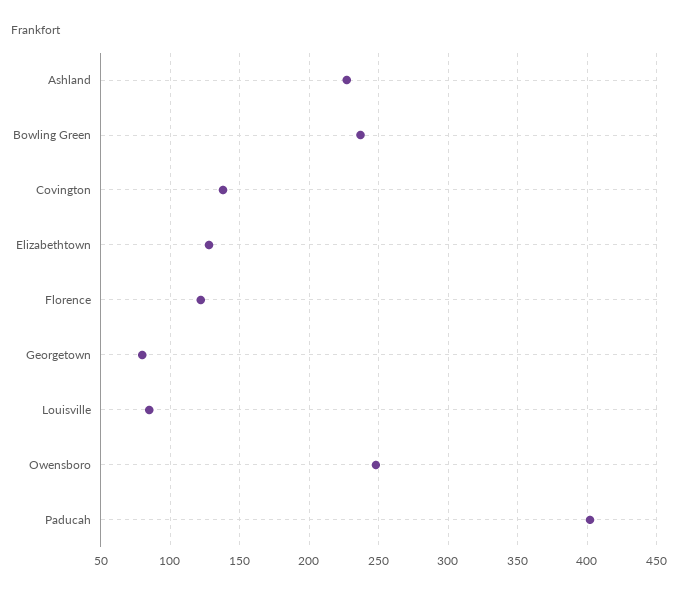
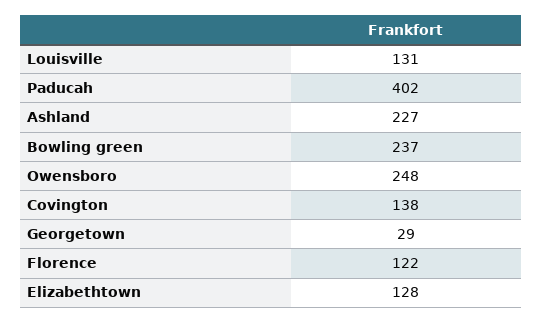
  {
    "Ashland": 227,
    "Bowling Green": 237,
    "Covington": 138,
    "Elizabethtown": 128,
    "Florence": 122,
-   "Georgetown": 80,
+   "Georgetown": 29,
-   "Louisville": 85,
+   "Louisville": 131,
    "Owensboro": 248,
    "Paducah": 402
  }

